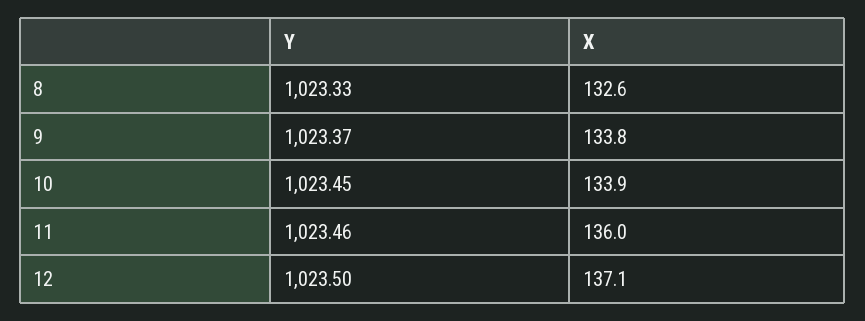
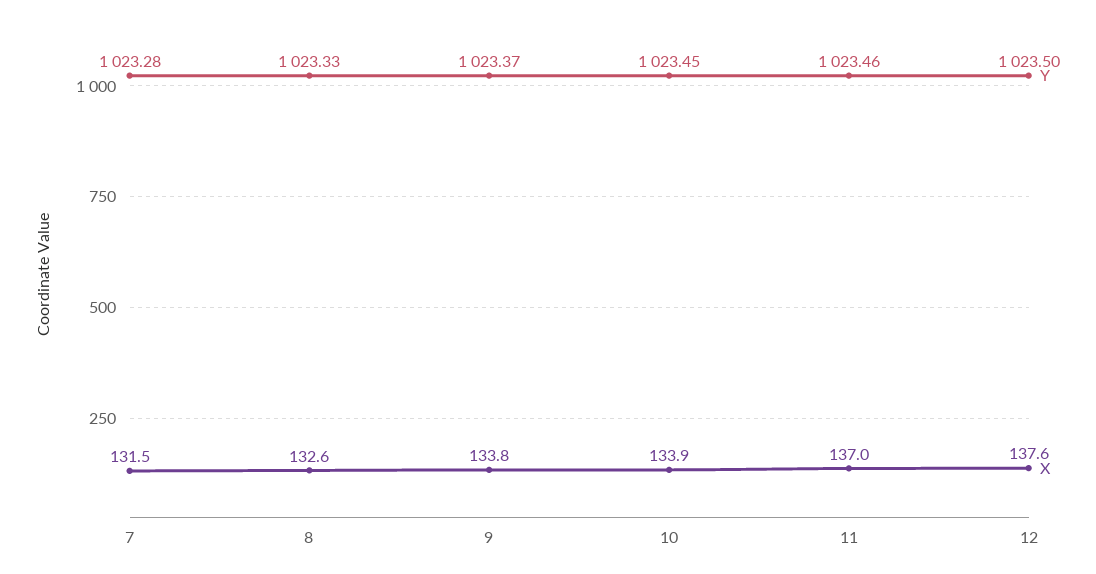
  {
    "Y": {
      "8": 1023.33,
      "9": 1023.37,
      "10": 1023.45,
      "11": 1023.46,
-     "12": 1023.5
+     "12": 1023.5,
+     "7": 1023.28
    },
    "X": {
      "8": 132.6,
      "9": 133.8,
      "10": 133.9,
-     "11": 136,
+     "11": 137,
-     "12": 137.1
+     "12": 137.6,
+     "7": 131.5
    }
  }

